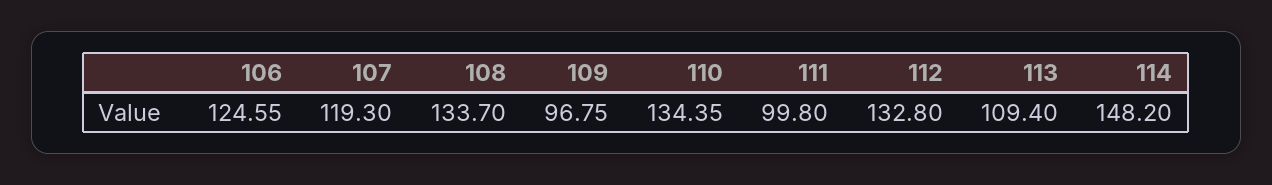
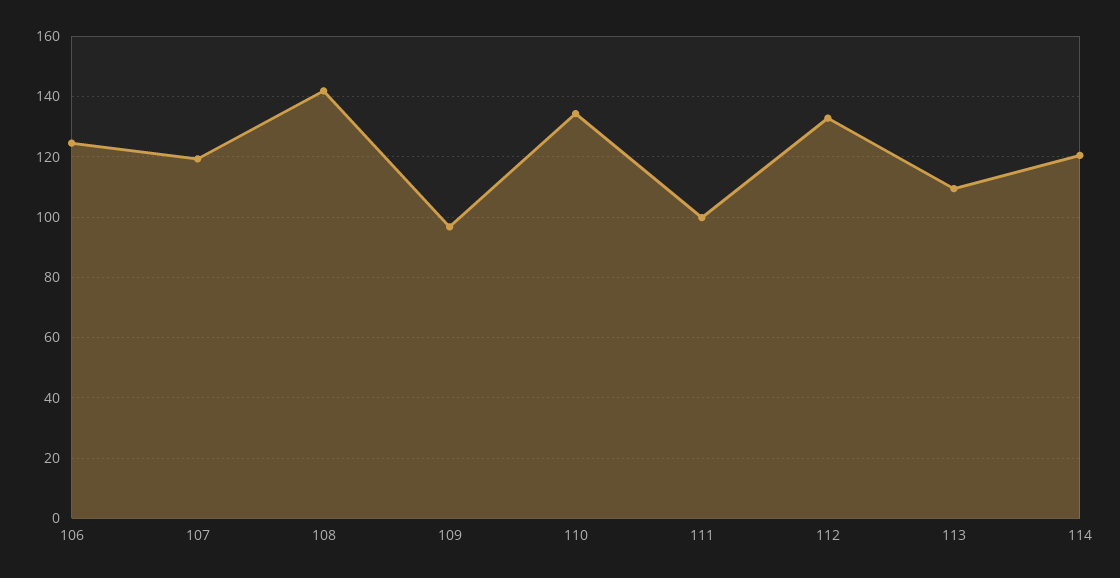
  {
    "106": 124.55,
    "107": 119.3,
-   "108": 133.7,
+   "108": 142,
    "109": 96.75,
    "110": 134.35,
    "111": 99.8,
    "112": 132.8,
    "113": 109.4,
-   "114": 148.2
+   "114": 120
  }

